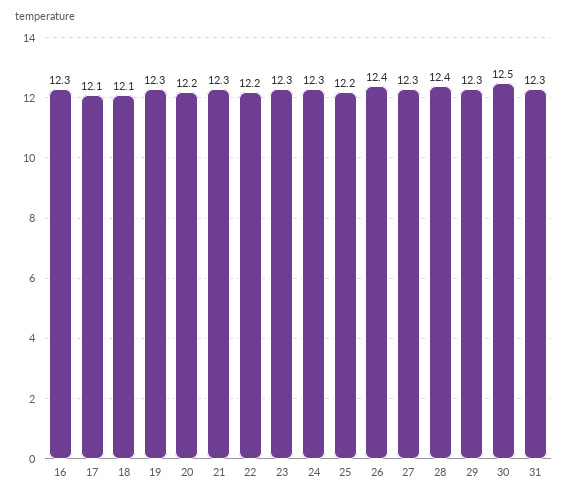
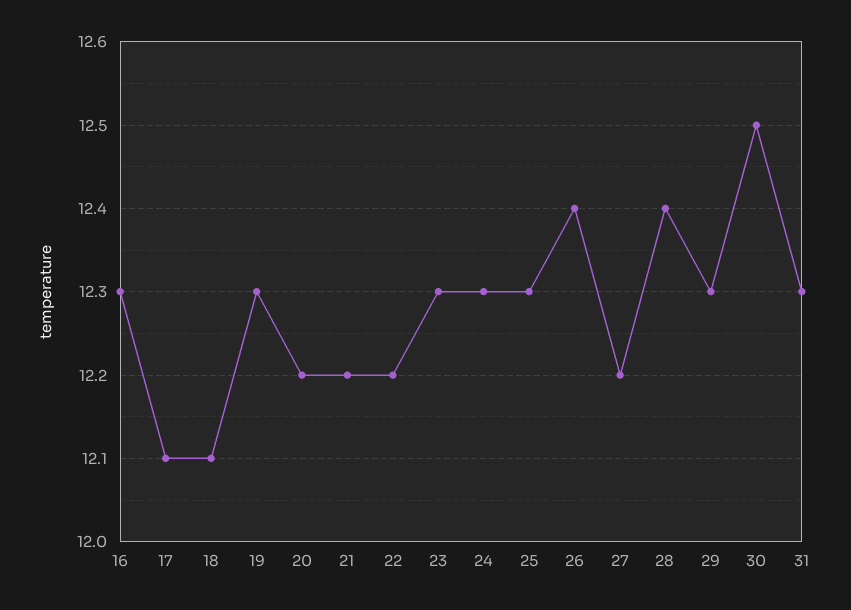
  {
    "16": 12.3,
    "17": 12.1,
    "18": 12.1,
    "19": 12.3,
    "20": 12.2,
-   "21": 12.3,
+   "21": 12.2,
    "22": 12.2,
    "23": 12.3,
    "24": 12.3,
-   "25": 12.2,
+   "25": 12.3,
    "26": 12.4,
-   "27": 12.3,
+   "27": 12.2,
    "28": 12.4,
    "29": 12.3,
    "30": 12.5,
    "31": 12.3
  }

